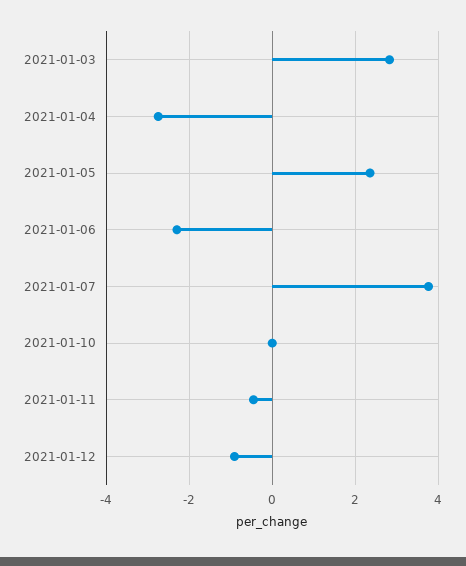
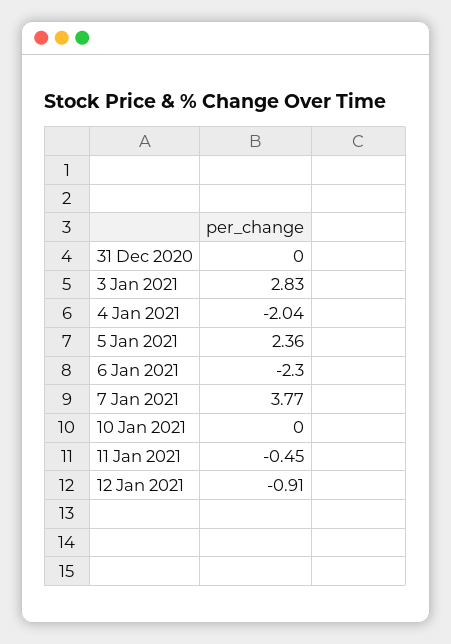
  {
    "2021-01-03": 2.83,
-   "2021-01-04": -2.8,
+   "2021-01-04": -2.04,
    "2021-01-05": 2.36,
    "2021-01-06": -2.3,
    "2021-01-07": 3.77,
    "2021-01-10": 0,
    "2021-01-11": -0.45,
-   "2021-01-12": -0.91
+   "2021-01-12": -0.91,
+   "31 Dec 2020": 0
  }

